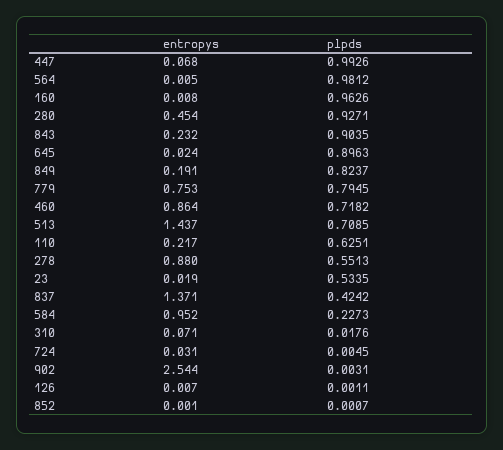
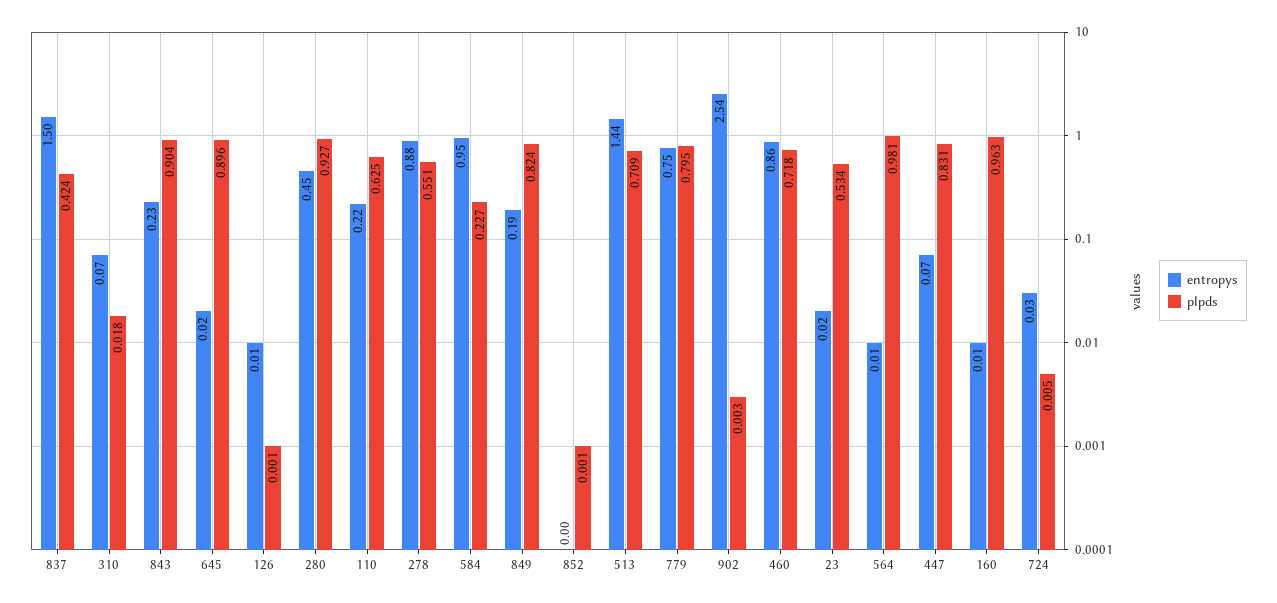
  {
    "entropys": {
      "447": 0.068,
      "564": 0.005,
      "160": 0.008,
      "280": 0.454,
      "843": 0.232,
      "645": 0.024,
      "849": 0.191,
      "779": 0.753,
      "460": 0.864,
      "513": 1.437,
      "110": 0.217,
      "278": 0.88,
      "23": 0.019,
-     "837": 1.371,
+     "837": 1.5,
      "584": 0.952,
      "310": 0.071,
      "724": 0.031,
      "902": 2.544,
      "126": 0.007,
      "852": 0.001
    },
    "plpds": {
-     "447": 0.9926,
+     "447": 0.831,
      "564": 0.9812,
      "160": 0.9626,
      "280": 0.9271,
      "843": 0.9035,
      "645": 0.8963,
      "849": 0.8237,
      "779": 0.7945,
      "460": 0.7182,
      "513": 0.7085,
      "110": 0.6251,
      "278": 0.5513,
      "23": 0.5335,
      "837": 0.4242,
      "584": 0.2273,
      "310": 0.0176,
      "724": 0.0045,
      "902": 0.0031,
      "126": 0.0011,
      "852": 0.0007
    }
  }

